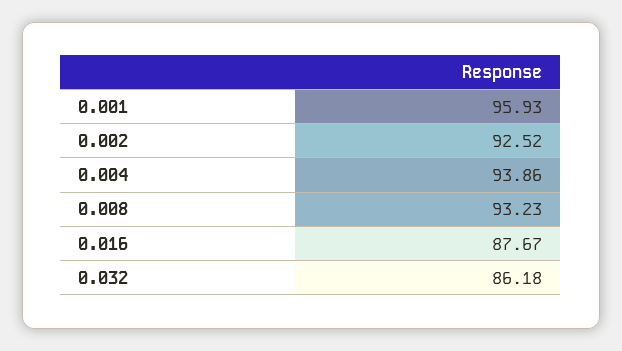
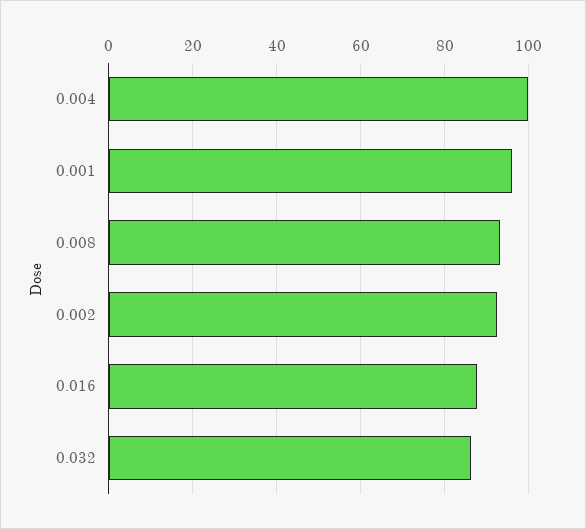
  {
    "0.001": 95.93,
    "0.002": 92.52,
-   "0.004": 93.86,
+   "0.004": 100,
    "0.008": 93.23,
    "0.016": 87.67,
    "0.032": 86.18
  }

